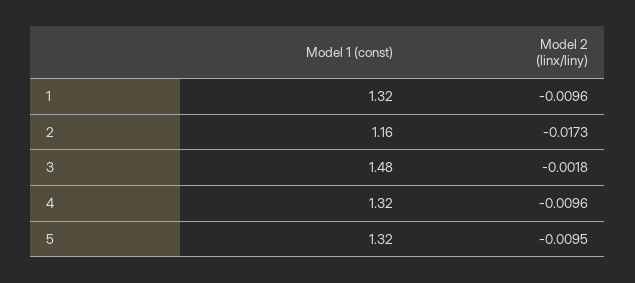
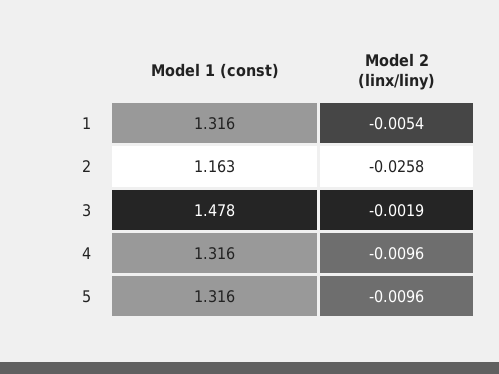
  {
    "Model 1 (const)": {
      "1": 1.316,
      "2": 1.163,
      "3": 1.478,
      "4": 1.316,
      "5": 1.316
    },
    "Model 2 (linx/liny)": {
-     "1": -0.0096,
+     "1": -0.0054,
-     "2": -0.0173,
+     "2": -0.0258,
-     "3": -0.0018,
+     "3": -0.0019,
      "4": -0.0096,
-     "5": -0.0095
+     "5": -0.0096
    }
  }

